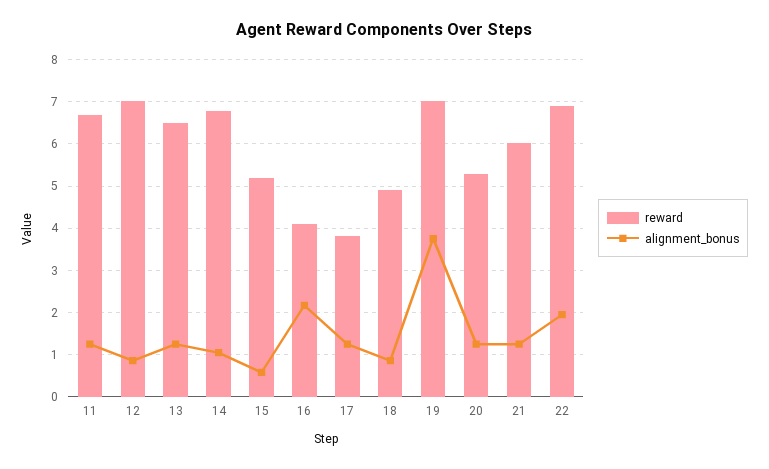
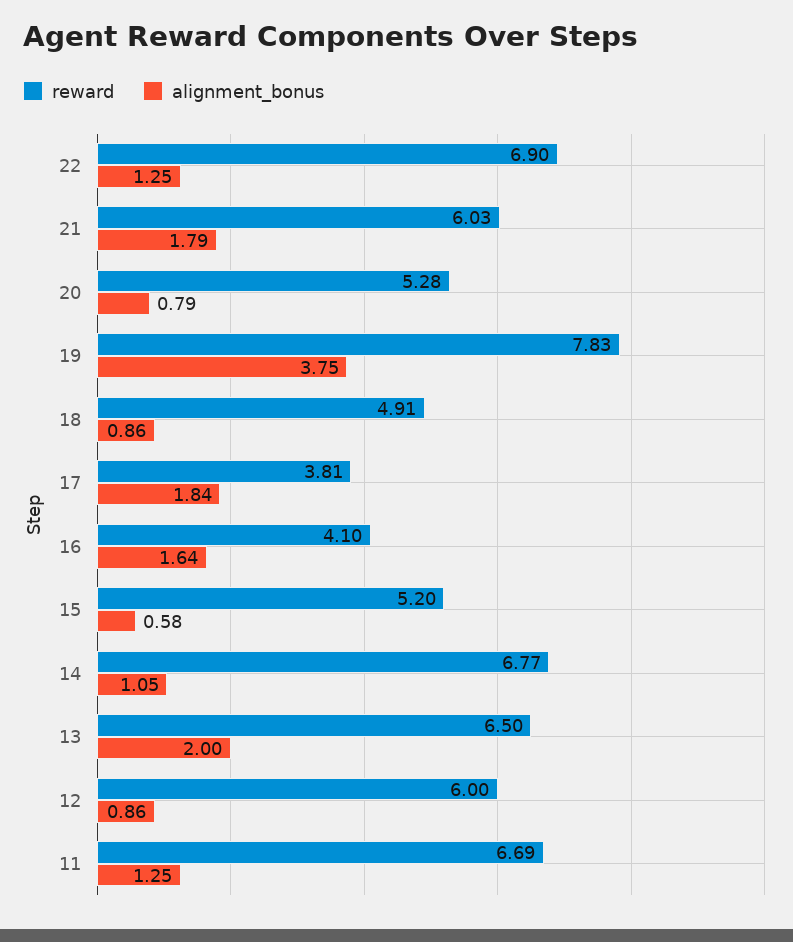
  {
    "reward": {
      "11": 6.69,
-     "12": 7,
+     "12": 6,
      "13": 6.5,
      "14": 6.77,
      "15": 5.2,
      "16": 4.1,
      "17": 3.81,
      "18": 4.91,
-     "19": 7,
+     "19": 7.83,
      "20": 5.28,
      "21": 6.03,
      "22": 6.9
    },
    "alignment_bonus": {
      "11": 1.25,
      "12": 0.86,
-     "13": 1.2,
+     "13": 2,
      "14": 1.05,
      "15": 0.58,
-     "16": 2.2,
+     "16": 1.64,
-     "17": 1.2,
+     "17": 1.84,
      "18": 0.86,
      "19": 3.75,
-     "20": 1.2,
+     "20": 0.79,
-     "21": 1.2,
+     "21": 1.79,
-     "22": 2
+     "22": 1.25
    }
  }

